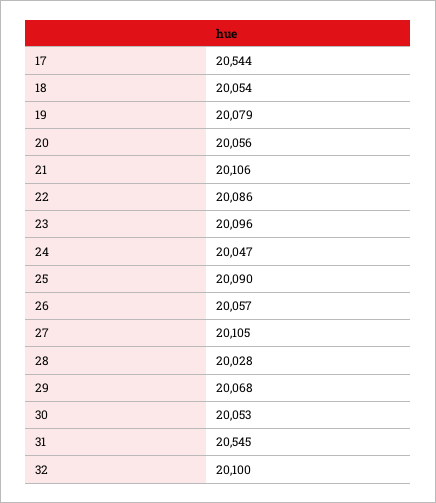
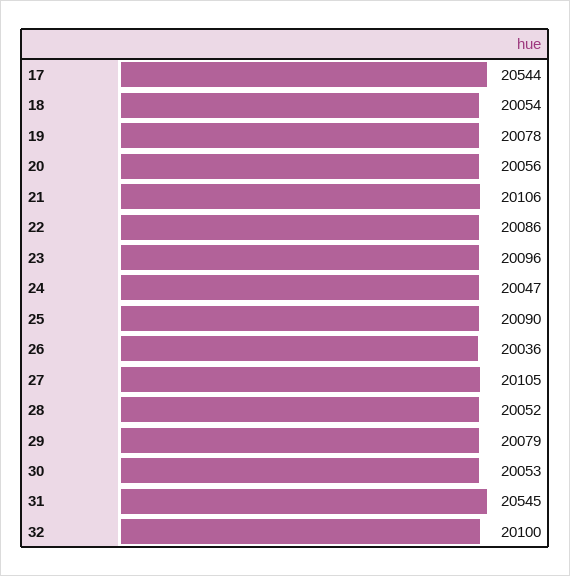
  {
    "17": 20544,
    "18": 20054,
-   "19": 20079,
+   "19": 20078,
    "20": 20056,
    "21": 20106,
    "22": 20086,
    "23": 20096,
    "24": 20047,
    "25": 20090,
-   "26": 20057,
+   "26": 20036,
    "27": 20105,
-   "28": 20028,
+   "28": 20052,
-   "29": 20068,
+   "29": 20079,
    "30": 20053,
    "31": 20545,
    "32": 20100
  }

